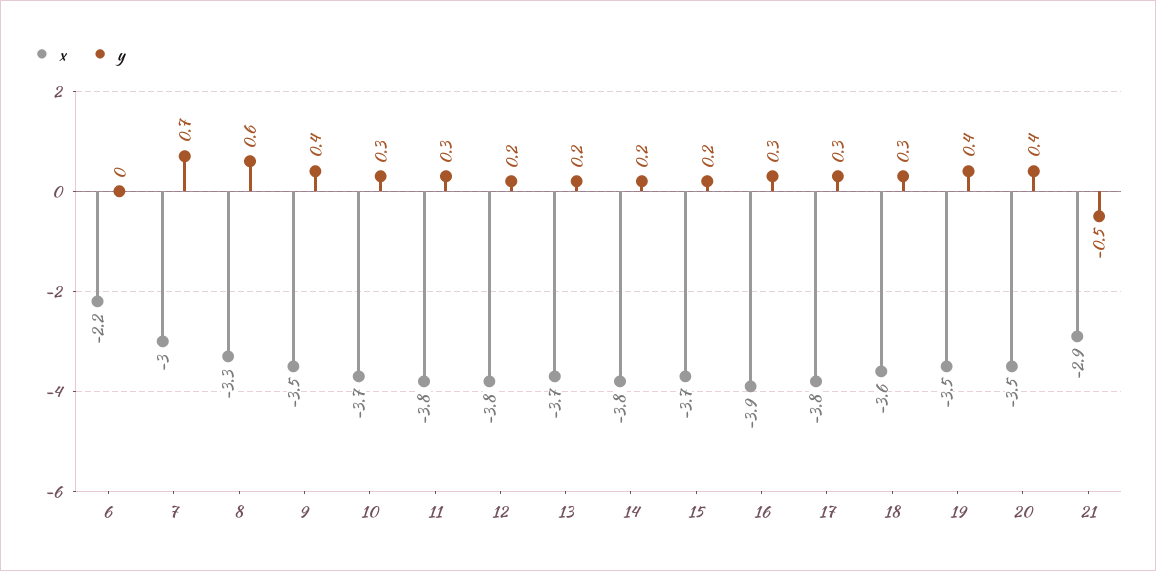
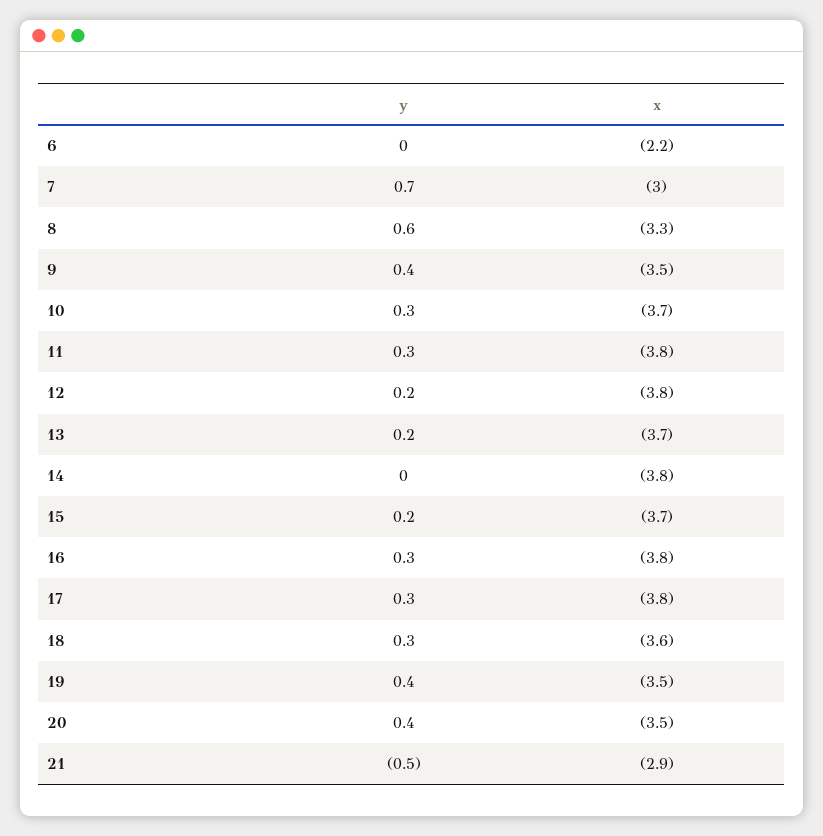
  {
    "x": {
      "6": -2.2,
      "7": -3,
      "8": -3.3,
      "9": -3.5,
      "10": -3.7,
      "11": -3.8,
      "12": -3.8,
      "13": -3.7,
      "14": -3.8,
      "15": -3.7,
-     "16": -3.9,
+     "16": -3.8,
      "17": -3.8,
      "18": -3.6,
      "19": -3.5,
      "20": -3.5,
      "21": -2.9
    },
    "y": {
      "6": 0,
      "7": 0.7,
      "8": 0.6,
      "9": 0.4,
      "10": 0.3,
      "11": 0.3,
      "12": 0.2,
      "13": 0.2,
-     "14": 0.2,
+     "14": 0,
      "15": 0.2,
      "16": 0.3,
      "17": 0.3,
      "18": 0.3,
      "19": 0.4,
      "20": 0.4,
      "21": -0.5
    }
  }

